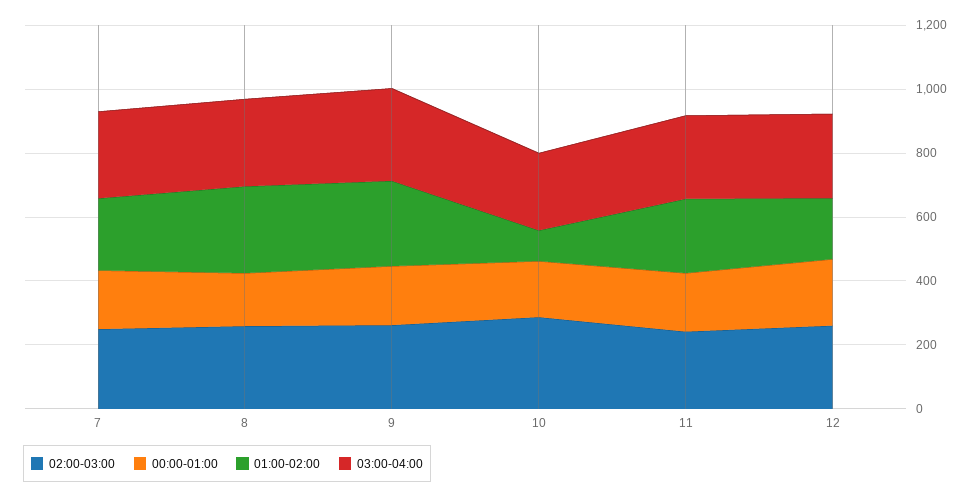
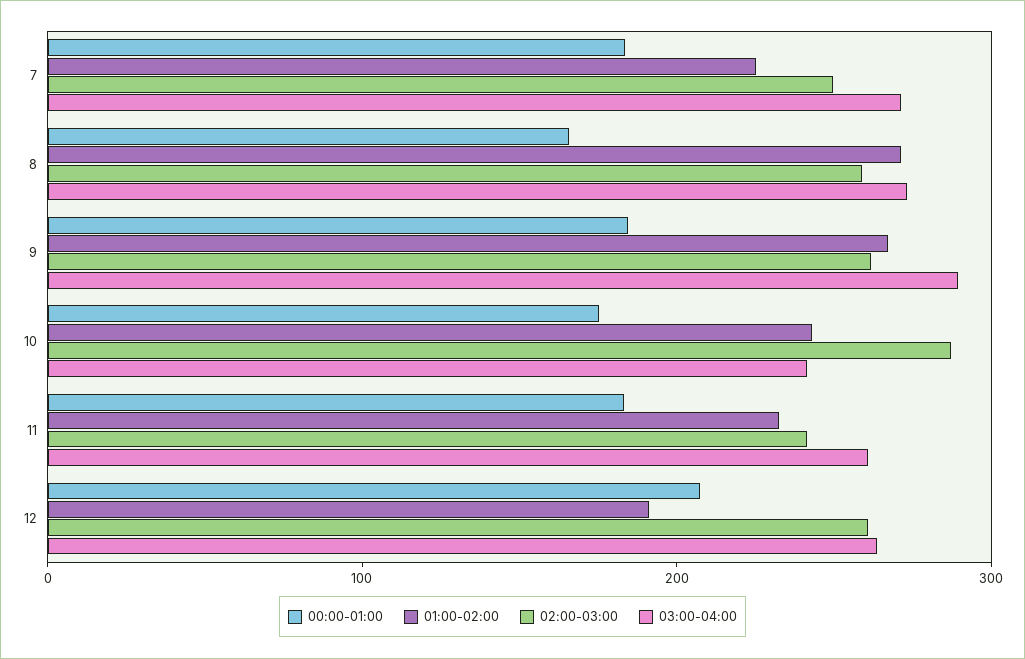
  {
    "02:00-03:00": {
      "7": 240,
      "8": 260,
      "9": 260,
      "10": 280,
      "11": 240,
      "12": 260
    },
    "00:00-01:00": {
      "7": 180,
      "8": 160,
      "9": 180,
      "10": 180,
      "11": 180,
      "12": 200
    },
    "01:00-02:00": {
      "7": 220,
      "8": 280,
      "9": 260,
-     "10": 100,
+     "10": 240,
      "11": 240,
      "12": 200
    },
    "03:00-04:00": {
      "7": 280,
      "8": 280,
      "9": 280,
      "10": 240,
      "11": 260,
      "12": 260
    }
  }

